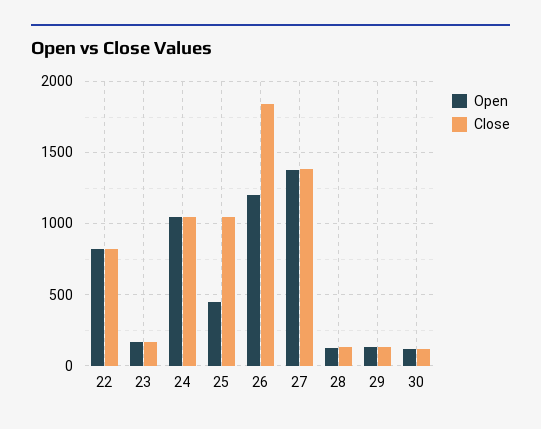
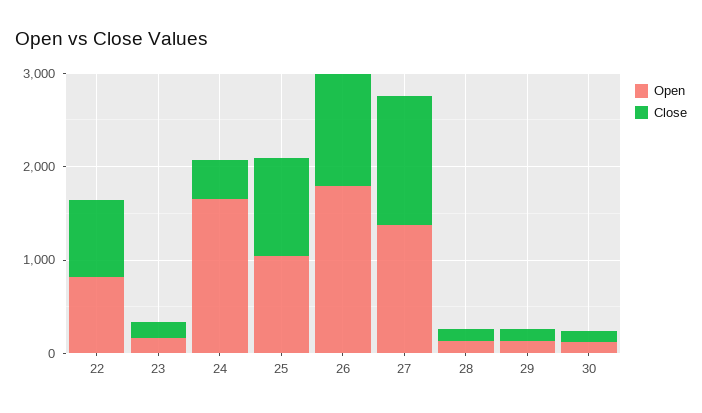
  {
    "Open": {
      "22": 800,
      "23": 150,
-     "24": 1050,
+     "24": 1600,
-     "25": 450,
+     "25": 1000,
-     "26": 1200,
+     "26": 1800,
      "27": 1400,
      "28": 150,
      "29": 150,
      "30": 100
    },
    "Close": {
      "22": 800,
      "23": 150,
-     "24": 1050,
+     "24": 400,
      "25": 1050,
-     "26": 1850,
+     "26": 1200,
      "27": 1400,
      "28": 150,
      "29": 150,
      "30": 100
    }
  }

